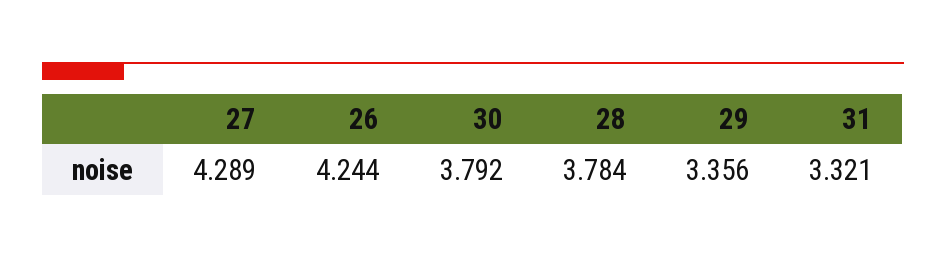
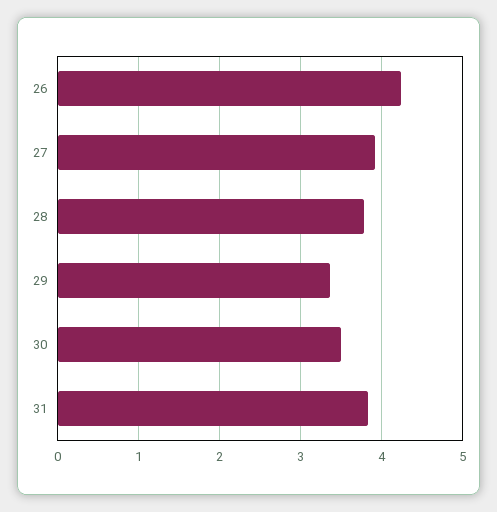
  {
-   "27": 4.289,
+   "27": 3.9,
    "26": 4.244,
-   "30": 3.792,
+   "30": 3.5,
    "28": 3.784,
    "29": 3.356,
-   "31": 3.321
+   "31": 3.8
  }

